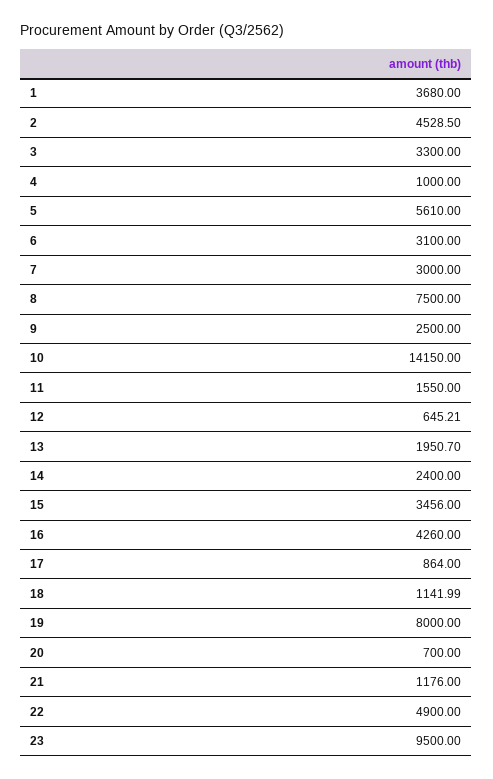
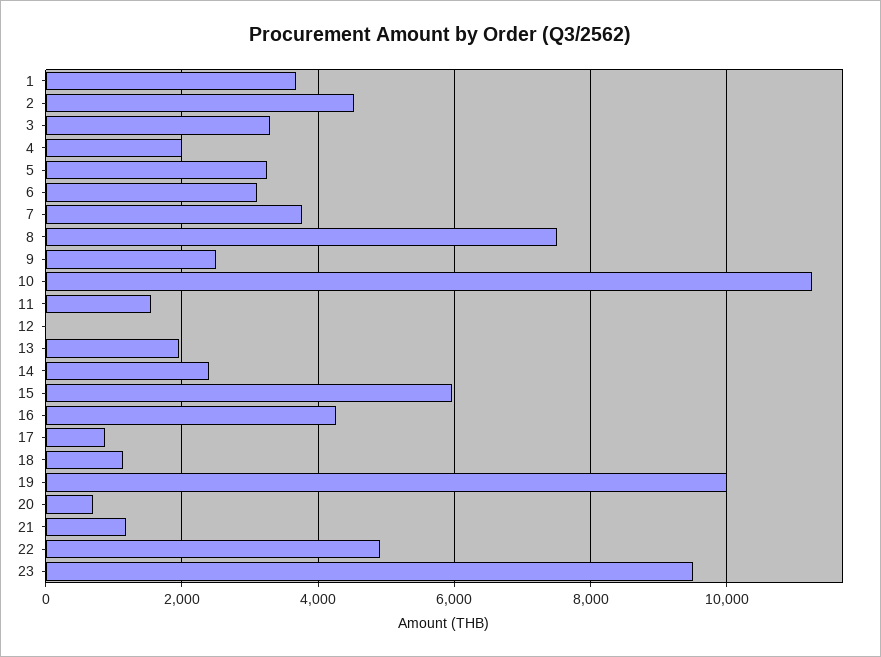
  {
    "1": 3680,
    "2": 4528.5,
    "3": 3300,
-   "4": 1000,
+   "4": 2000,
-   "5": 5610,
+   "5": 3200,
    "6": 3100,
-   "7": 3000,
+   "7": 3800,
    "8": 7500,
    "9": 2500,
-   "10": 14150,
+   "10": 11200,
    "11": 1550,
-   "12": 645.21,
+   "12": 0,
    "13": 1950.7,
    "14": 2400,
-   "15": 3456,
+   "15": 6000,
    "16": 4260,
    "17": 864,
    "18": 1141.99,
-   "19": 8000,
+   "19": 10000,
    "20": 700,
    "21": 1176,
    "22": 4900,
    "23": 9500
  }

